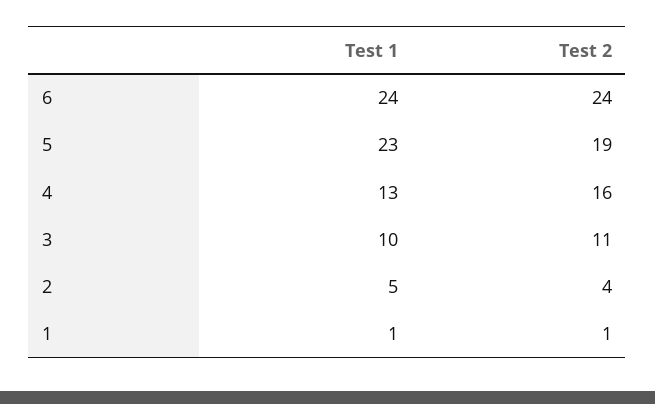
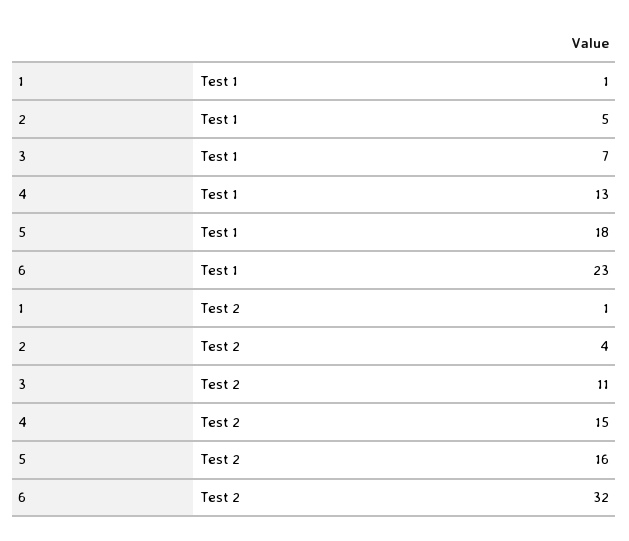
  {
    "Test 1": {
-     "6": 24,
+     "6": 23,
-     "5": 23,
+     "5": 18,
      "4": 13,
-     "3": 10,
+     "3": 7,
      "2": 5,
      "1": 1
    },
    "Test 2": {
-     "6": 24,
+     "6": 32,
-     "5": 19,
+     "5": 16,
-     "4": 16,
+     "4": 15,
      "3": 11,
      "2": 4,
      "1": 1
    }
  }

